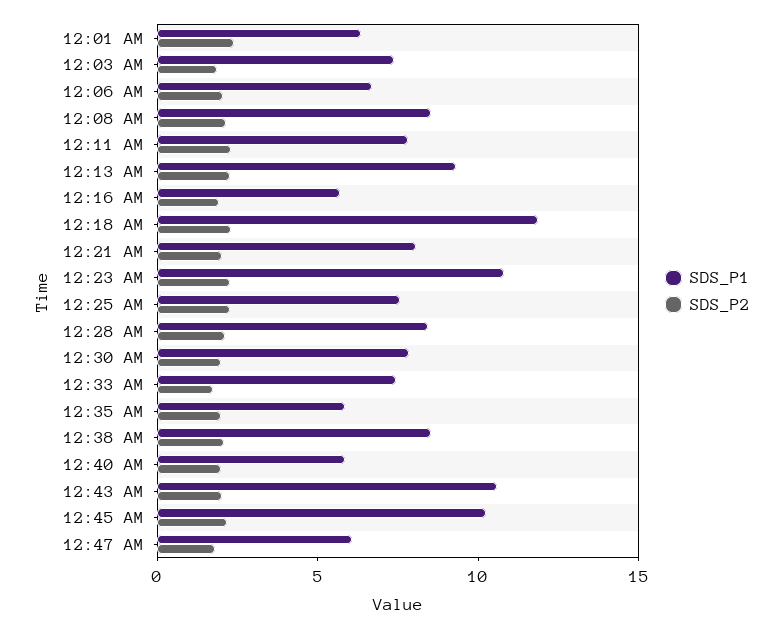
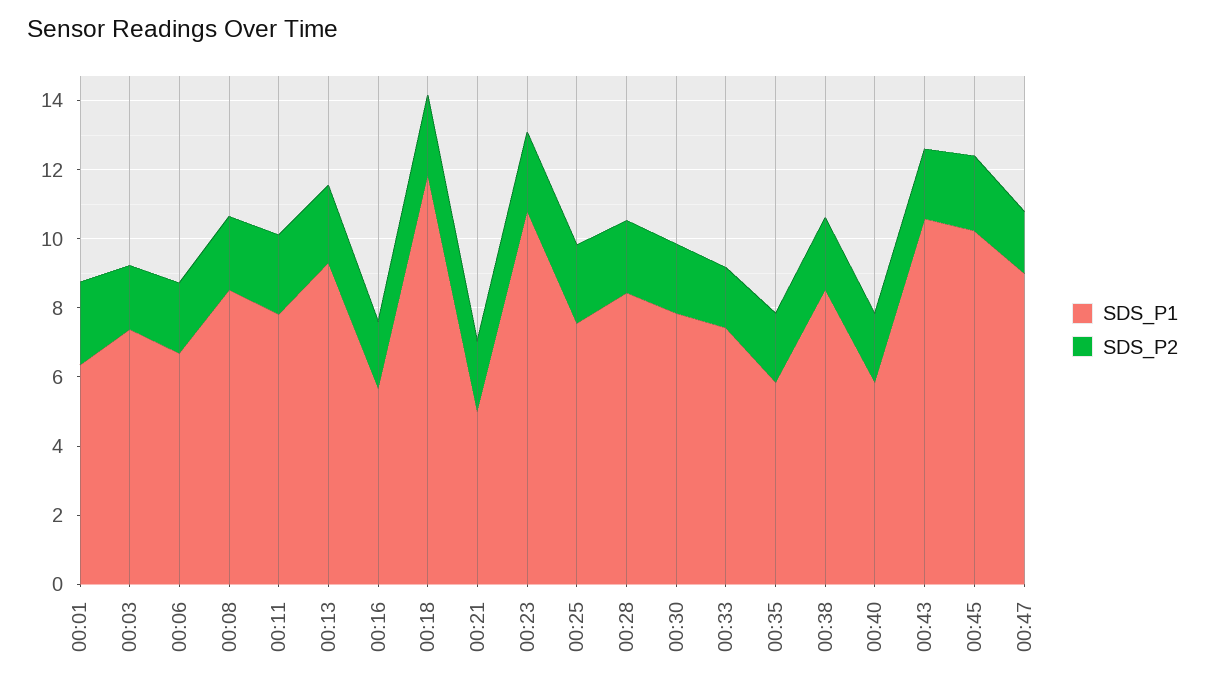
  {
    "SDS_P1": {
      "12:01 AM": 6.5,
      "12:03 AM": 7.5,
      "12:06 AM": 6.5,
      "12:08 AM": 8.5,
      "12:11 AM": 8,
      "12:13 AM": 9.5,
      "12:16 AM": 5.5,
      "12:18 AM": 12,
-     "12:21 AM": 8,
+     "12:21 AM": 5,
      "12:23 AM": 11,
      "12:25 AM": 7.5,
      "12:28 AM": 8.5,
      "12:30 AM": 8,
      "12:33 AM": 7.5,
      "12:35 AM": 6,
      "12:38 AM": 8.5,
      "12:40 AM": 6,
      "12:43 AM": 10.5,
      "12:45 AM": 10,
-     "12:47 AM": 6
+     "12:47 AM": 9
    },
    "SDS_P2": {
      "12:01 AM": 2.5,
      "12:03 AM": 2,
      "12:06 AM": 2,
      "12:08 AM": 2,
      "12:11 AM": 2.5,
      "12:13 AM": 2.5,
      "12:16 AM": 2,
      "12:18 AM": 2.5,
      "12:21 AM": 2,
      "12:23 AM": 2.5,
      "12:25 AM": 2.5,
      "12:28 AM": 2,
      "12:30 AM": 2,
      "12:33 AM": 2,
      "12:35 AM": 2,
      "12:38 AM": 2,
      "12:40 AM": 2,
      "12:43 AM": 2,
      "12:45 AM": 2,
      "12:47 AM": 2
    }
  }

